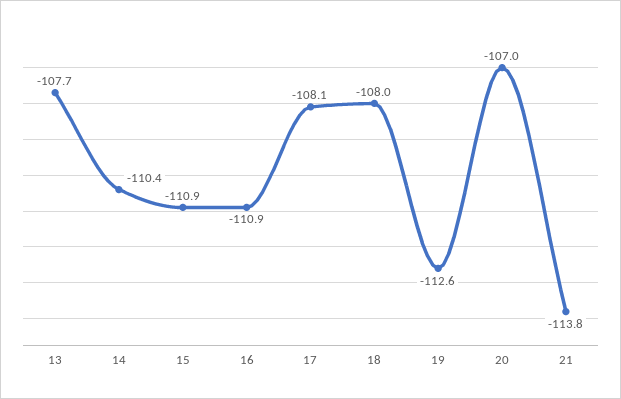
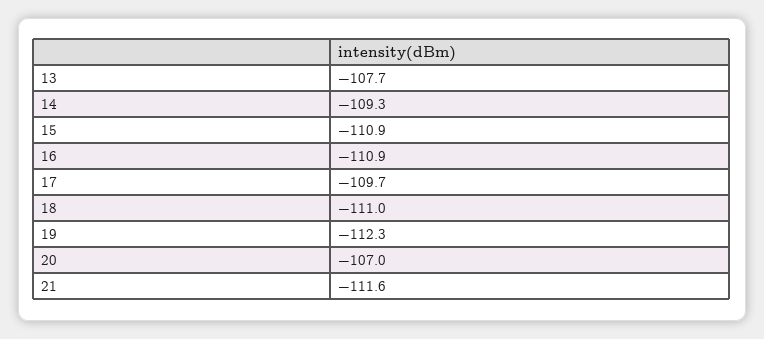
  {
    "13": -107.7,
-   "14": -110.4,
+   "14": -109.3,
    "15": -110.9,
    "16": -110.9,
-   "17": -108.1,
+   "17": -109.7,
-   "18": -108,
+   "18": -111,
-   "19": -112.6,
+   "19": -112.3,
    "20": -107,
-   "21": -113.8
+   "21": -111.6
  }

